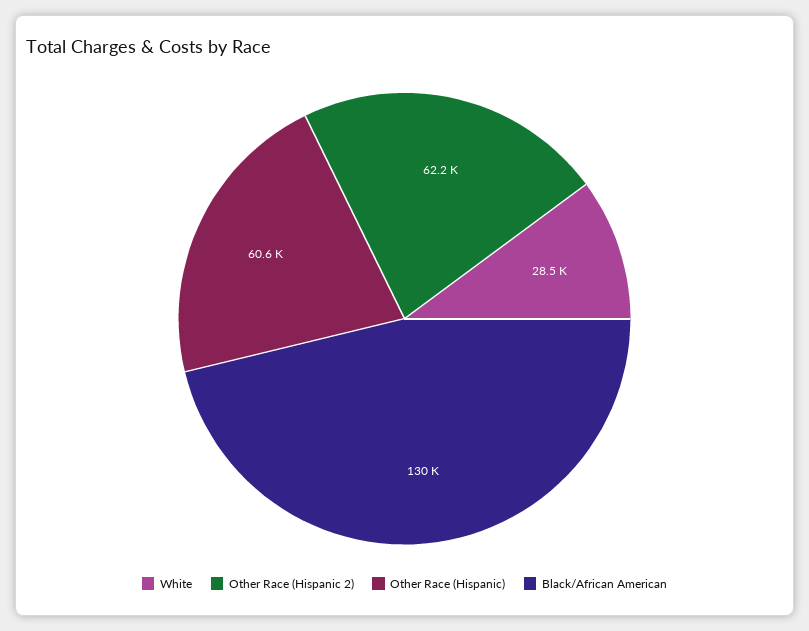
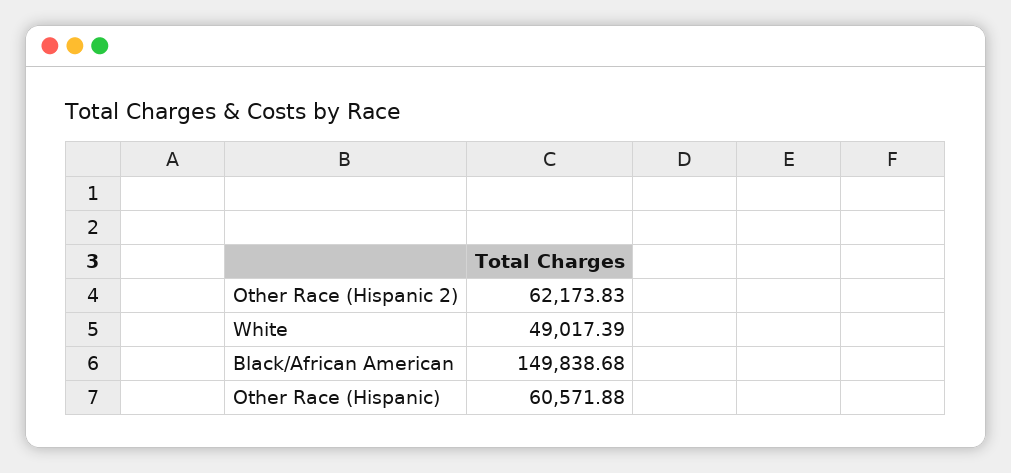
  {
-   "White": 28500,
+   "White": 49017.39,
    "Other Race (Hispanic 2)": 62173.83,
    "Other Race (Hispanic)": 60571.88,
-   "Black/African American": 130000
+   "Black/African American": 149838.68
  }

